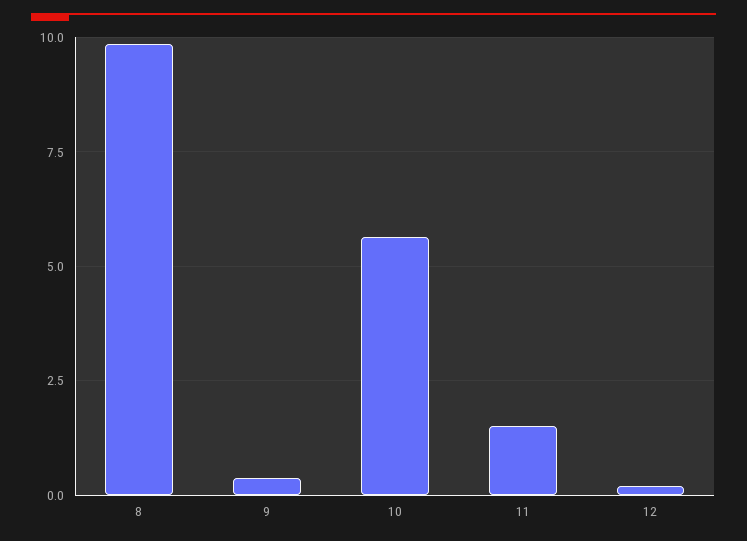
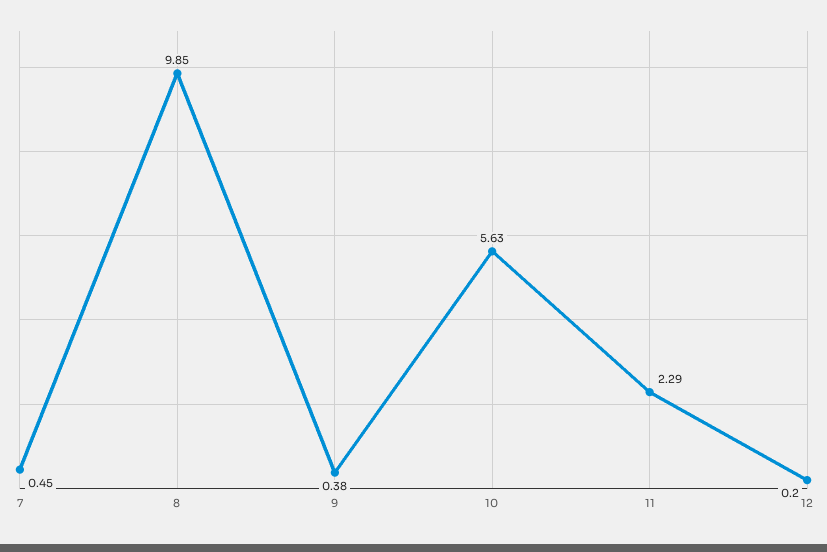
  {
    "8": 9.85,
    "9": 0.38,
    "10": 5.63,
-   "11": 1.5,
+   "11": 2.29,
-   "12": 0.2
+   "12": 0.2,
+   "7": 0.45
  }

